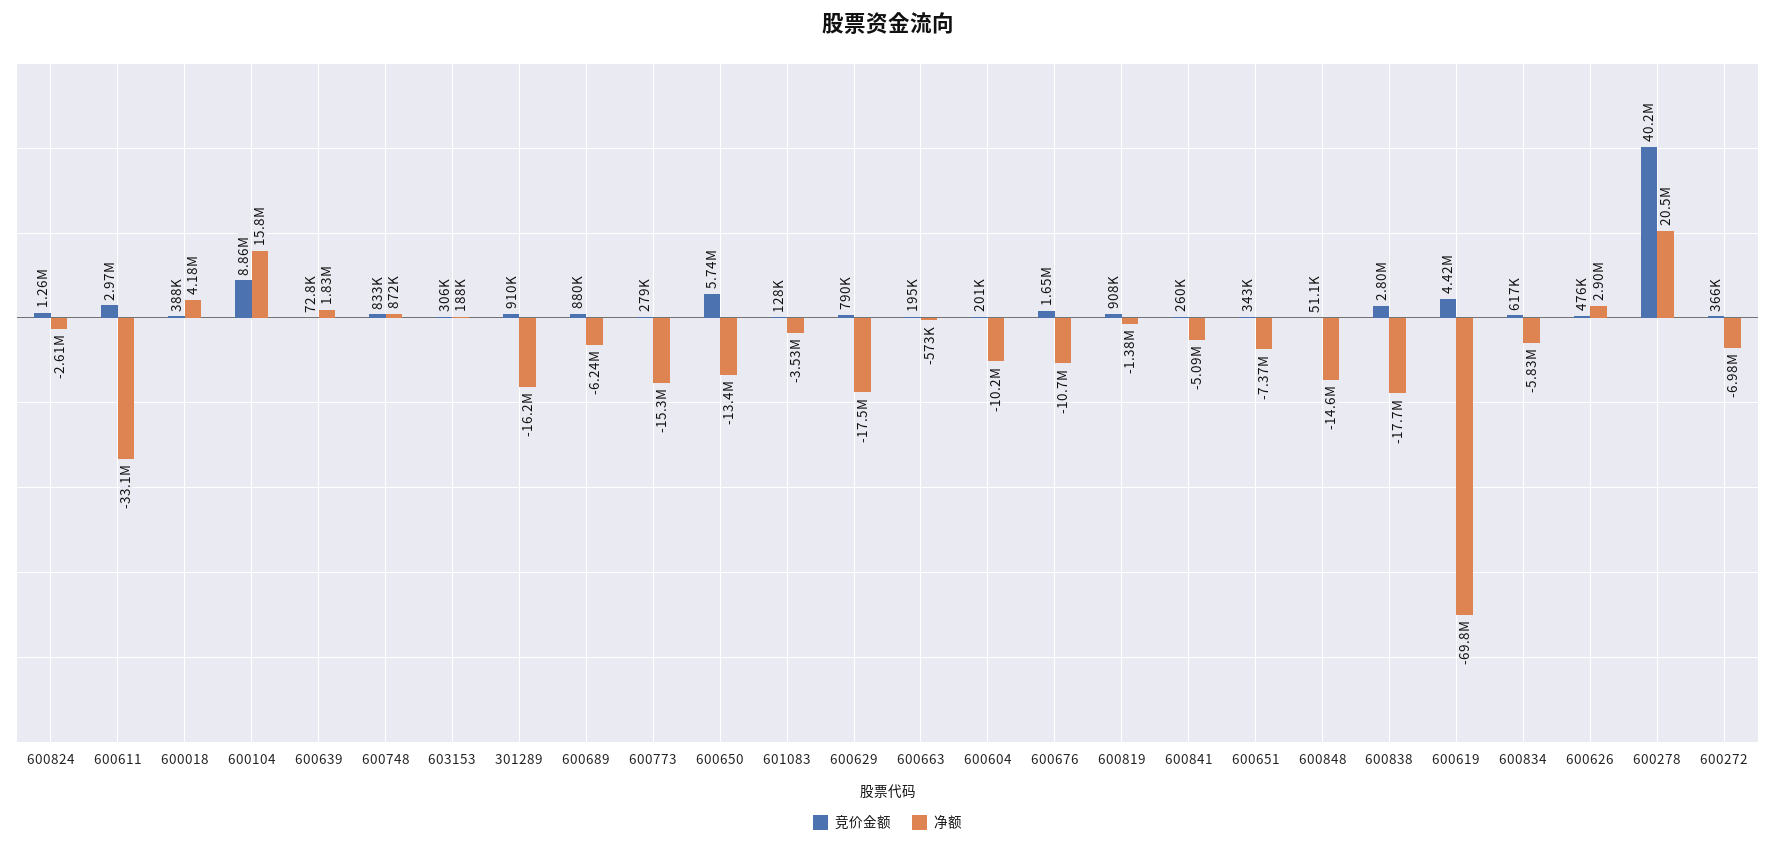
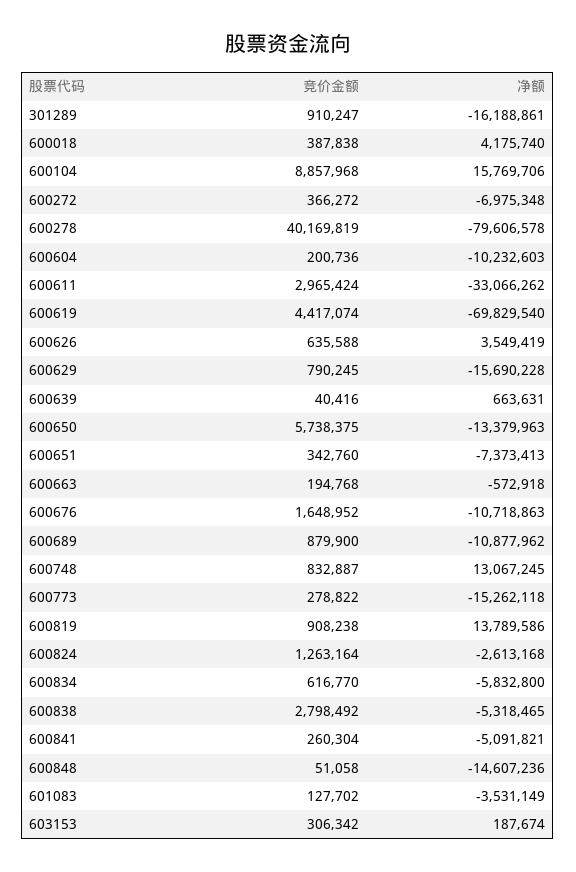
  {
    "竞价金额": {
      "600824": 1263164,
      "600611": 2965424,
      "600018": 387838,
      "600104": 8857968,
-     "600639": 72800,
+     "600639": 40416,
      "600748": 832887,
      "603153": 306342,
      "301289": 910247,
      "600689": 879900,
      "600773": 278822,
      "600650": 5738375,
      "601083": 127702,
      "600629": 790245,
      "600663": 194768,
      "600604": 200736,
      "600676": 1648952,
      "600819": 908238,
      "600841": 260304,
      "600651": 342760,
      "600848": 51058,
      "600838": 2798492,
      "600619": 4417074,
      "600834": 616770,
-     "600626": 476000,
+     "600626": 635588,
      "600278": 40169819,
      "600272": 366272
    },
    "净额": {
      "600824": -2613168,
      "600611": -33066262,
      "600018": 4175740,
      "600104": 15769706,
-     "600639": 1830000,
+     "600639": 663631,
-     "600748": 872000,
+     "600748": 13067245,
      "603153": 187674,
      "301289": -16188861,
-     "600689": -6240000,
+     "600689": -10877962,
      "600773": -15262118,
      "600650": -13379963,
      "601083": -3531149,
-     "600629": -17500000,
+     "600629": -15690228,
      "600663": -572918,
      "600604": -10232603,
      "600676": -10718863,
-     "600819": -1380000,
+     "600819": 13789586,
      "600841": -5091821,
      "600651": -7373413,
      "600848": -14607236,
-     "600838": -17700000,
+     "600838": -5318465,
      "600619": -69829540,
      "600834": -5832800,
-     "600626": 2900000,
+     "600626": 3549419,
-     "600278": 20500000,
+     "600278": -79606578,
      "600272": -6975348
    }
  }

